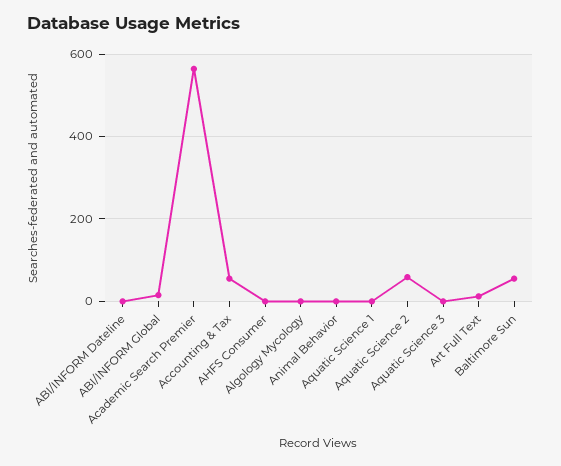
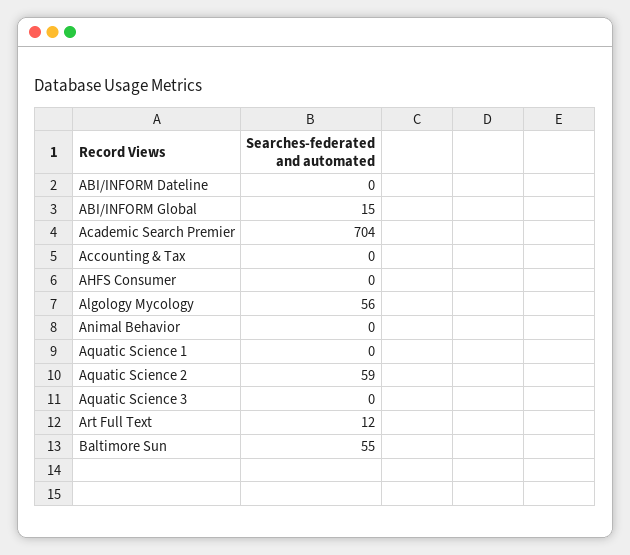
  {
    "ABI/INFORM Dateline": 0,
    "ABI/INFORM Global": 15,
-   "Academic Search Premier": 560,
+   "Academic Search Premier": 704,
-   "Accounting & Tax": 60,
+   "Accounting & Tax": 0,
    "AHFS Consumer": 0,
-   "Algology Mycology": 0,
+   "Algology Mycology": 56,
    "Animal Behavior": 0,
    "Aquatic Science 1": 0,
    "Aquatic Science 2": 59,
    "Aquatic Science 3": 0,
    "Art Full Text": 12,
    "Baltimore Sun": 55
  }

